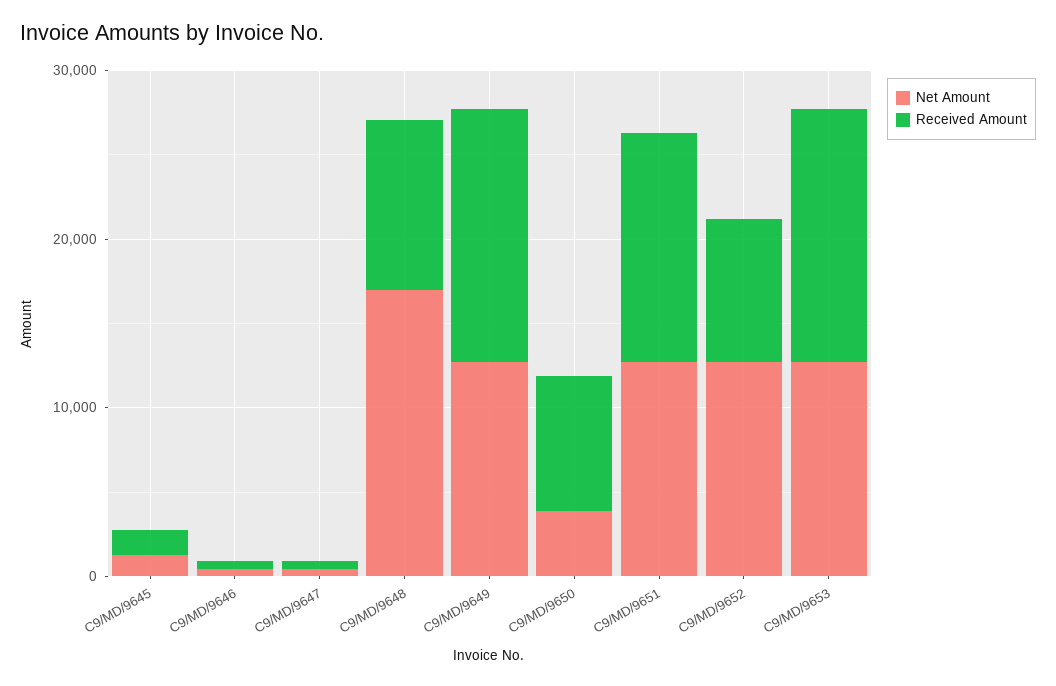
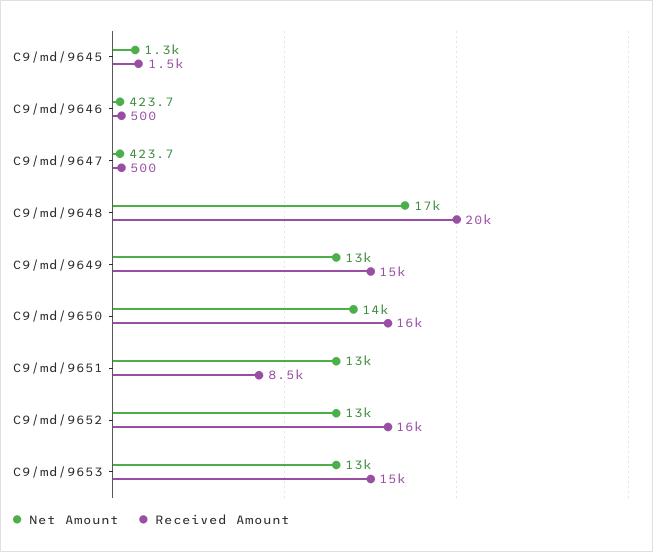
  {
    "Net Amount": {
      "C9/MD/9645": 1300,
      "C9/MD/9646": 423.7,
      "C9/MD/9647": 423.7,
      "C9/MD/9648": 17000,
      "C9/MD/9649": 13000,
-     "C9/MD/9650": 4000,
+     "C9/MD/9650": 14000,
      "C9/MD/9651": 13000,
      "C9/MD/9652": 13000,
      "C9/MD/9653": 13000
    },
    "Received Amount": {
      "C9/MD/9645": 1500,
      "C9/MD/9646": 500,
      "C9/MD/9647": 500,
-     "C9/MD/9648": 10000,
+     "C9/MD/9648": 20000,
      "C9/MD/9649": 15000,
-     "C9/MD/9650": 8000,
+     "C9/MD/9650": 16000,
-     "C9/MD/9651": 14000,
+     "C9/MD/9651": 8500,
-     "C9/MD/9652": 8000,
+     "C9/MD/9652": 16000,
      "C9/MD/9653": 15000
    }
  }

